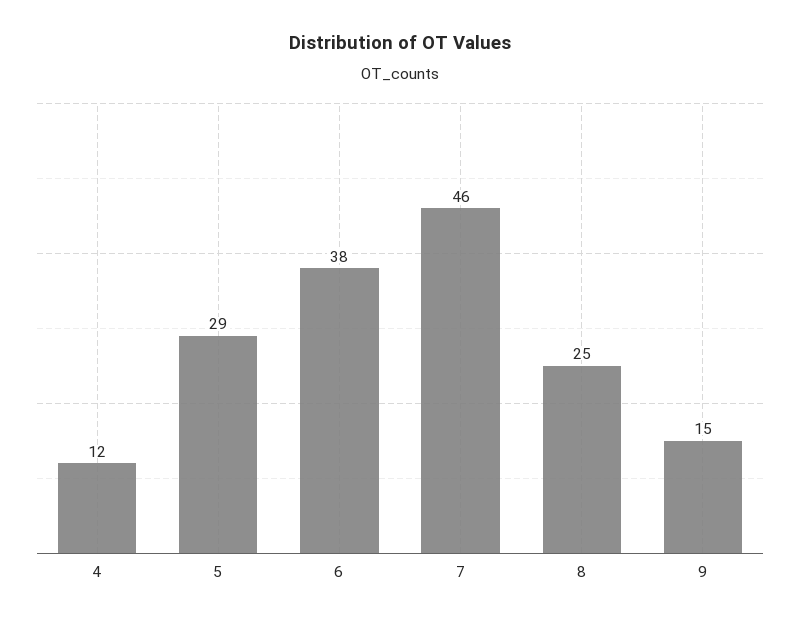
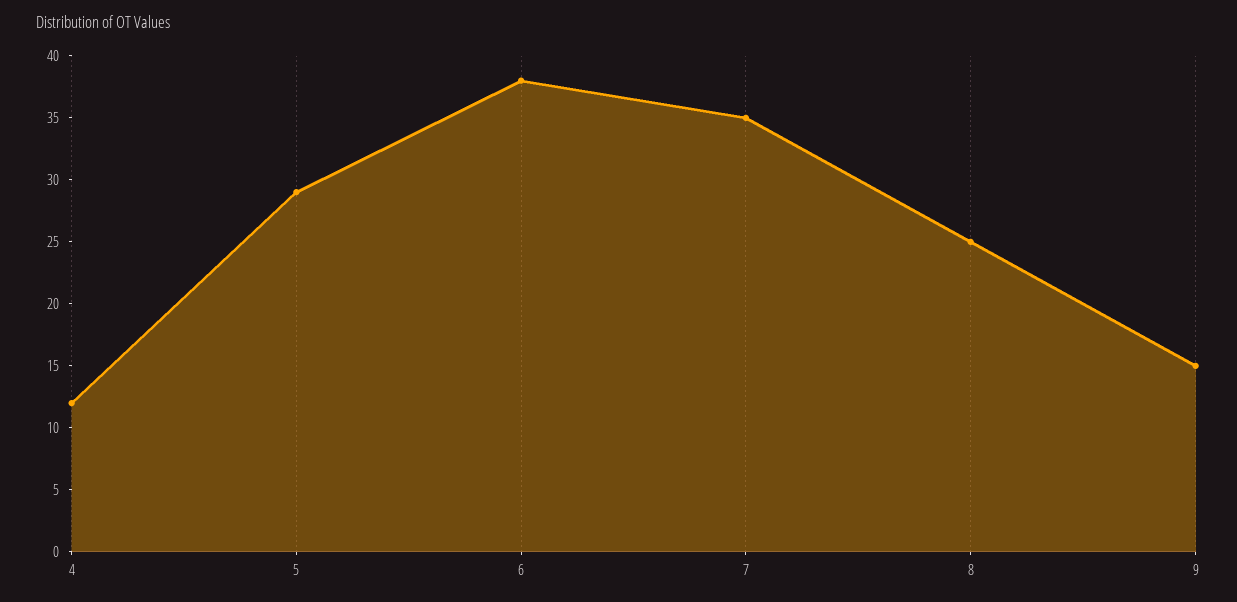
  {
    "4": 12,
    "5": 29,
    "6": 38,
-   "7": 46,
+   "7": 35,
    "8": 25,
    "9": 15
  }

